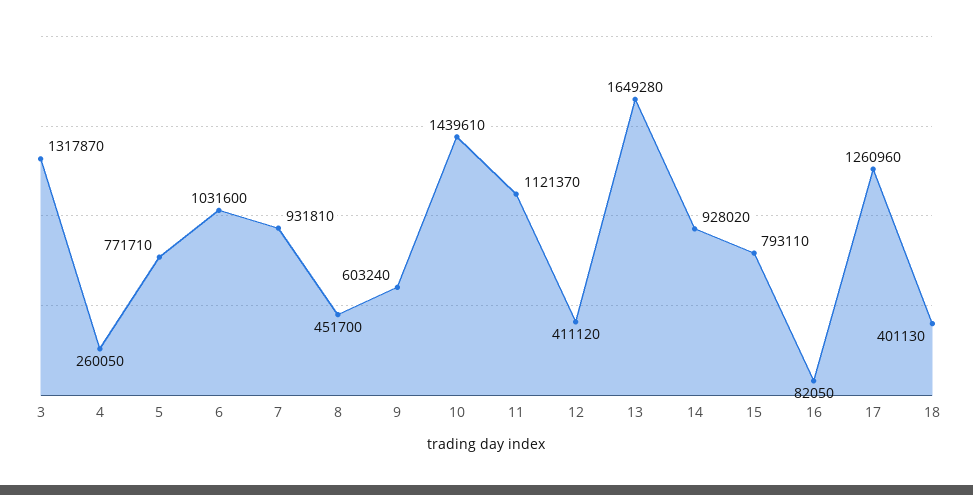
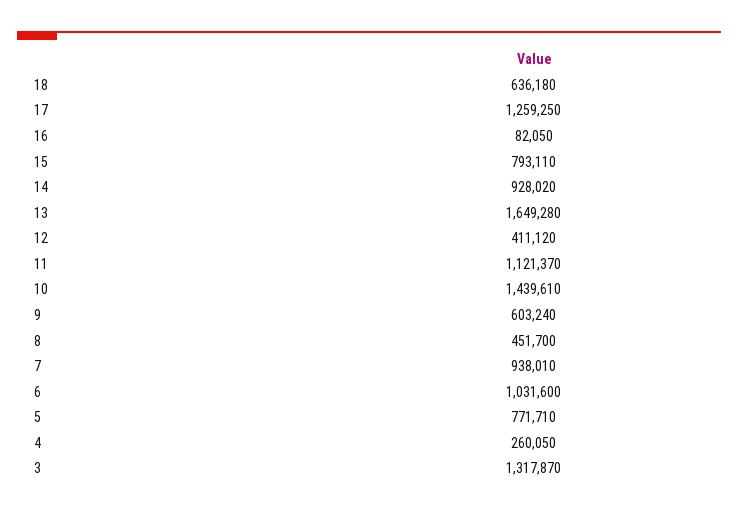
  {
    "3": 1317870,
    "4": 260050,
    "5": 771710,
    "6": 1031600,
-   "7": 931810,
+   "7": 938010,
    "8": 451700,
    "9": 603240,
    "10": 1439610,
    "11": 1121370,
    "12": 411120,
    "13": 1649280,
    "14": 928020,
    "15": 793110,
    "16": 82050,
-   "17": 1260960,
+   "17": 1259250,
-   "18": 401130
+   "18": 636180
  }

